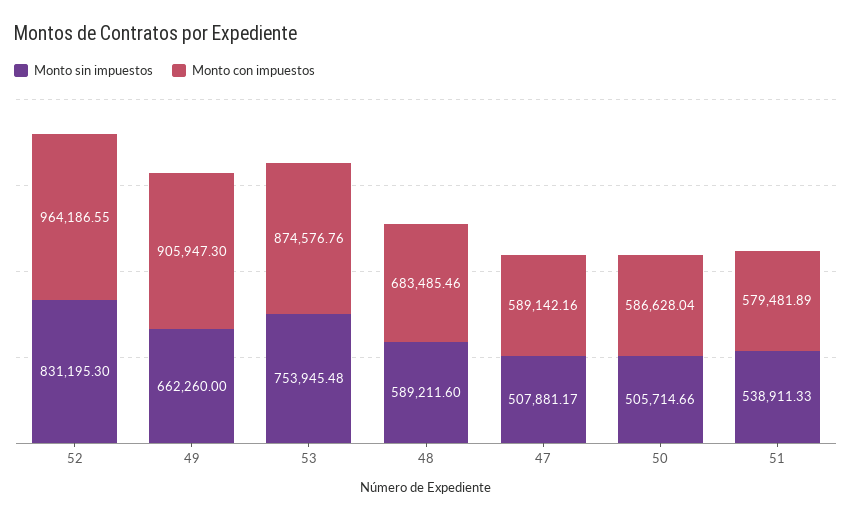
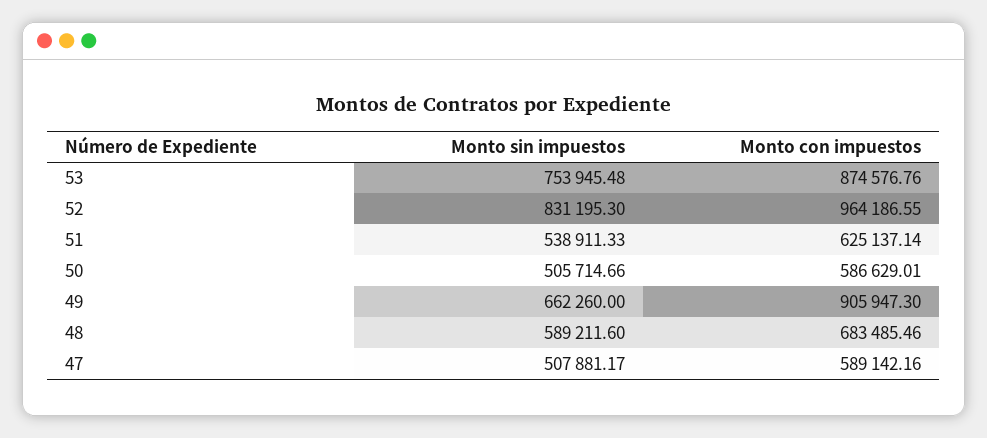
  {
    "Monto sin impuestos": {
      "52": 831195.3,
      "49": 662260,
      "53": 753945.48,
      "48": 589211.6,
      "47": 507881.17,
      "50": 505714.66,
      "51": 538911.33
    },
    "Monto con impuestos": {
      "52": 964186.55,
      "49": 905947.3,
      "53": 874576.76,
      "48": 683485.46,
      "47": 589142.16,
-     "50": 586628.04,
+     "50": 586629.01,
-     "51": 579481.89
+     "51": 625137.14
    }
  }

